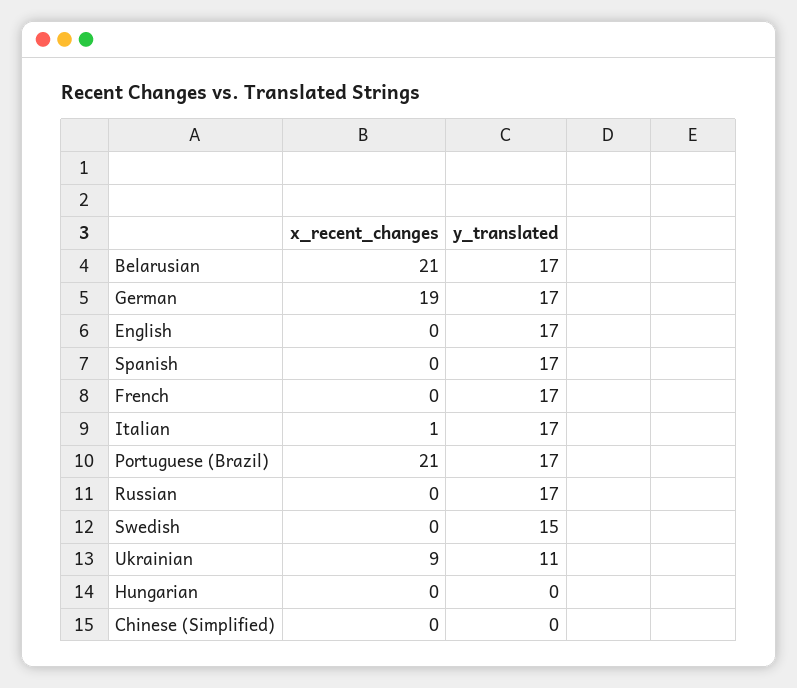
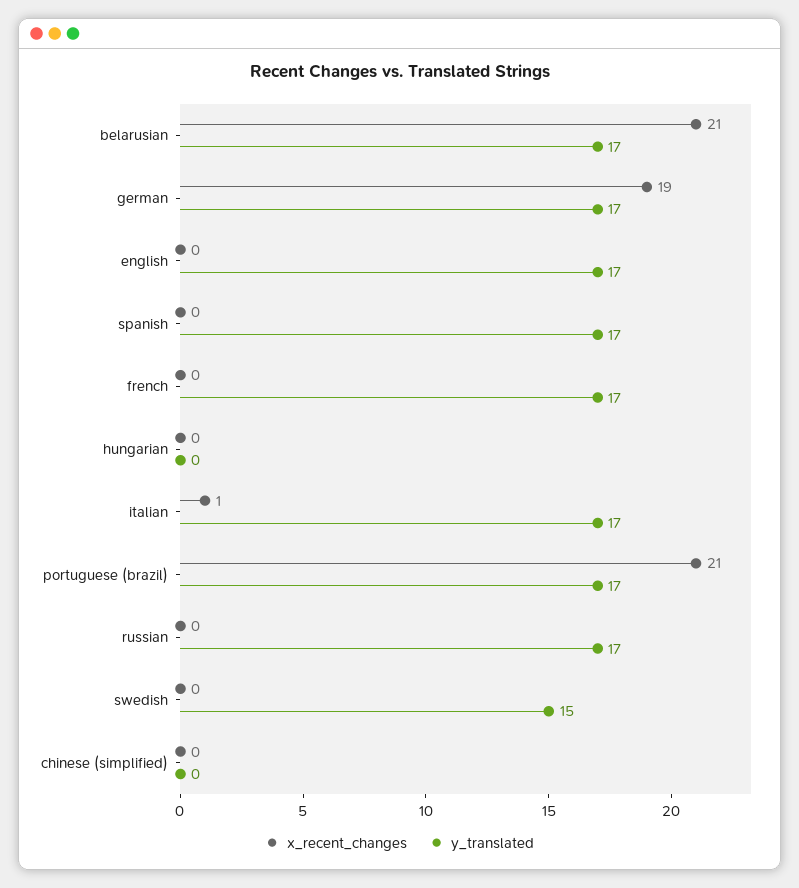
  {
    "x_recent_changes": {
      "Belarusian": 21,
      "German": 19,
      "English": 0,
      "Spanish": 0,
      "French": 0,
      "Italian": 1,
      "Portuguese (Brazil)": 21,
      "Russian": 0,
      "Swedish": 0,
-     "Ukrainian": 9,
      "Hungarian": 0,
      "Chinese (Simplified)": 0
    },
    "y_translated": {
      "Belarusian": 17,
      "German": 17,
      "English": 17,
      "Spanish": 17,
      "French": 17,
      "Italian": 17,
      "Portuguese (Brazil)": 17,
      "Russian": 17,
      "Swedish": 15,
-     "Ukrainian": 11,
      "Hungarian": 0,
      "Chinese (Simplified)": 0
    }
  }

